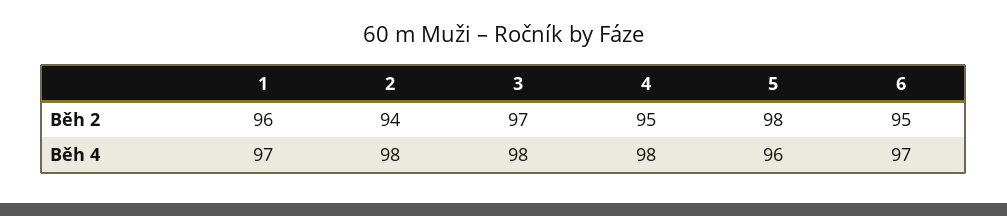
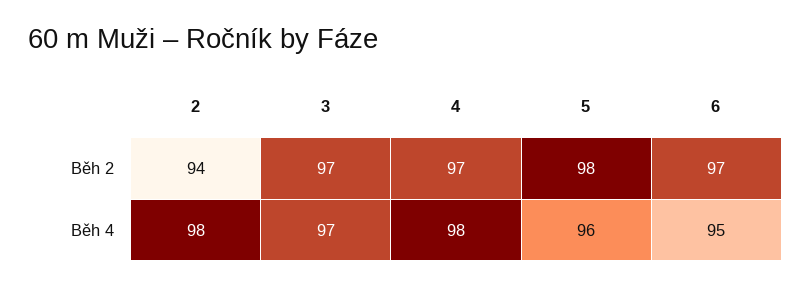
  {
-   "1": {
-     "Běh 2": 96,
-     "Běh 4": 97
-   },
    "2": {
      "Běh 2": 94,
      "Běh 4": 98
    },
    "3": {
      "Běh 2": 97,
-     "Běh 4": 98
+     "Běh 4": 97
    },
    "4": {
-     "Běh 2": 95,
+     "Běh 2": 97,
      "Běh 4": 98
    },
    "5": {
      "Běh 2": 98,
      "Běh 4": 96
    },
    "6": {
-     "Běh 2": 95,
+     "Běh 2": 97,
-     "Běh 4": 97
+     "Běh 4": 95
    }
  }

